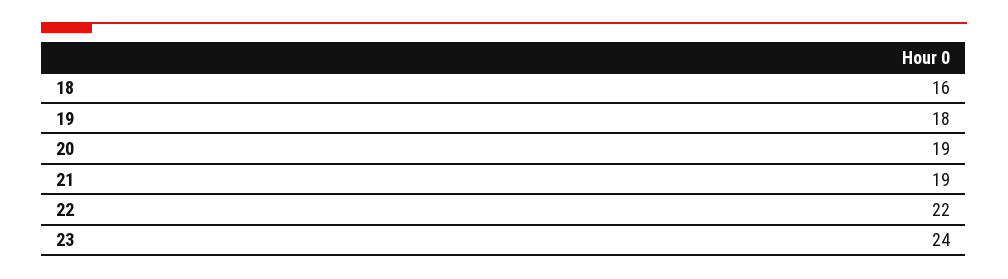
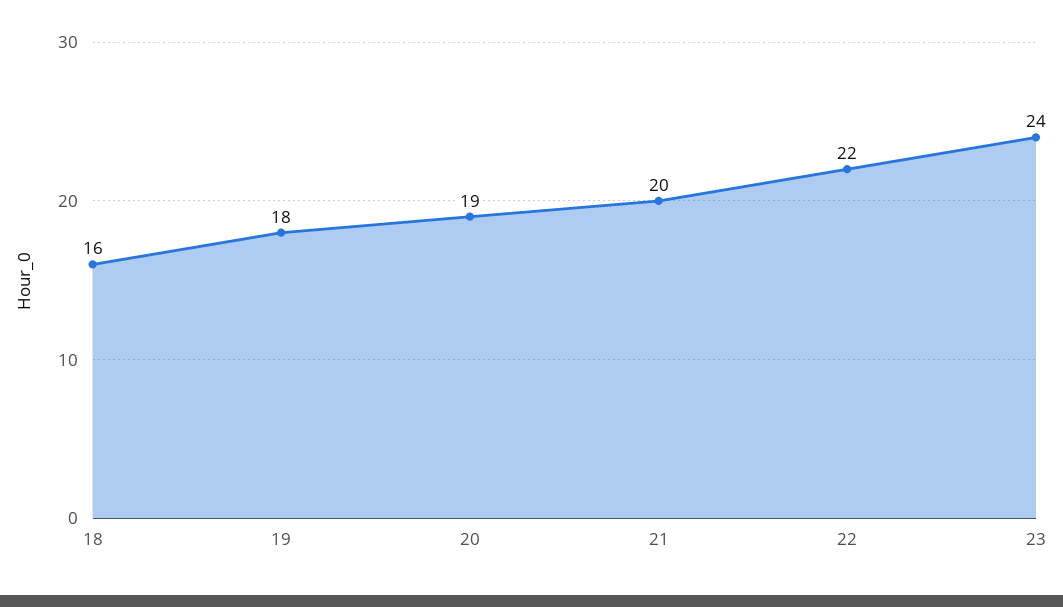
  {
    "18": 16,
    "19": 18,
    "20": 19,
-   "21": 19,
+   "21": 20,
    "22": 22,
    "23": 24
  }

